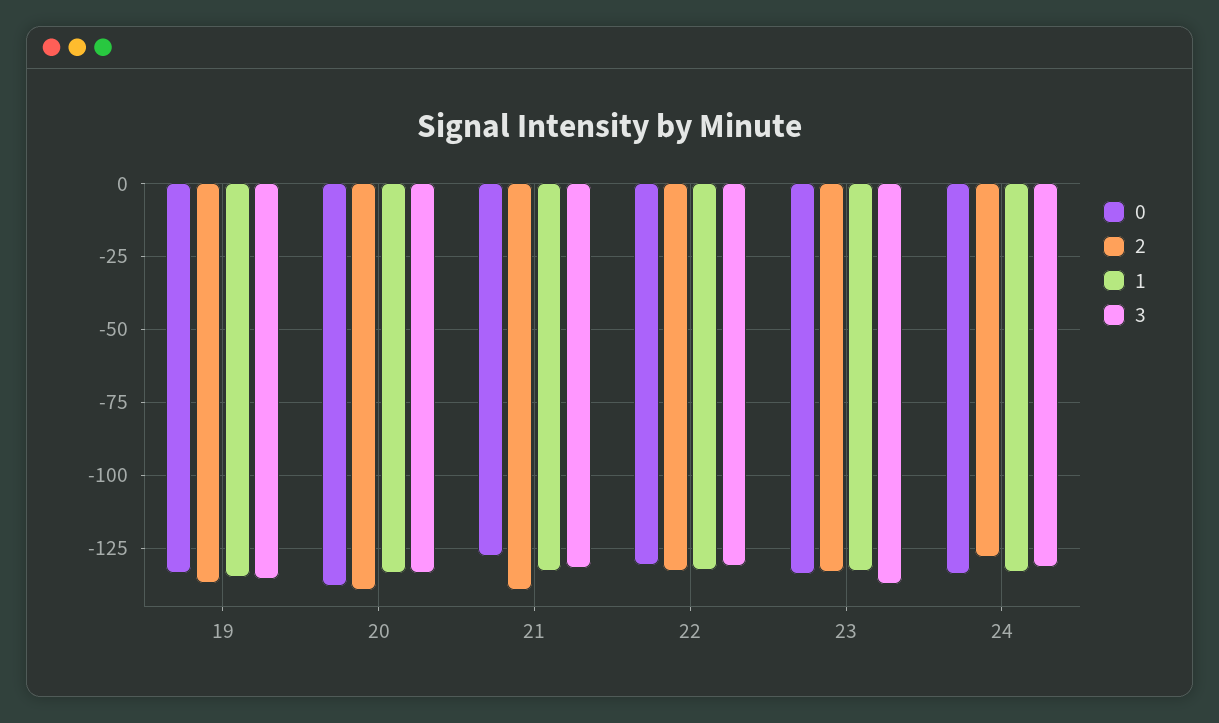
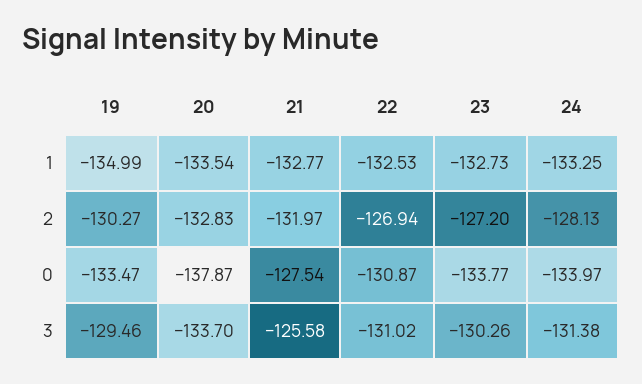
  {
    "0": {
      "19": -133.47,
      "20": -137.87,
      "21": -127.54,
      "22": -130.87,
      "23": -133.77,
      "24": -133.97
    },
    "2": {
-     "19": -137.5,
+     "19": -130.27,
-     "20": -140,
+     "20": -132.83,
-     "21": -140,
+     "21": -131.97,
-     "22": -132.5,
+     "22": -126.94,
-     "23": -132.5,
+     "23": -127.2,
      "24": -128.13
    },
    "1": {
      "19": -134.99,
      "20": -133.54,
      "21": -132.77,
      "22": -132.53,
      "23": -132.73,
      "24": -133.25
    },
    "3": {
-     "19": -135,
+     "19": -129.46,
      "20": -133.7,
-     "21": -132.5,
+     "21": -125.58,
      "22": -131.02,
-     "23": -137.5,
+     "23": -130.26,
      "24": -131.38
    }
  }

